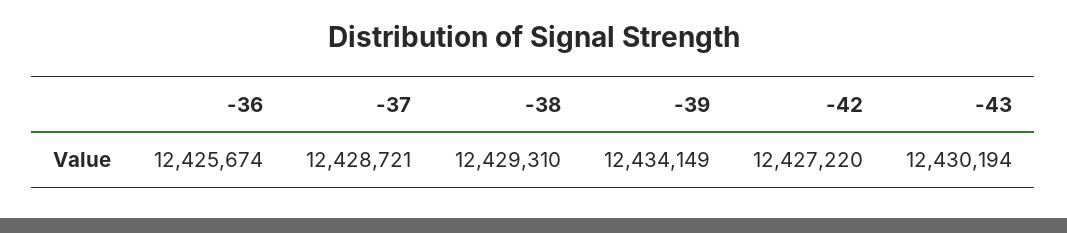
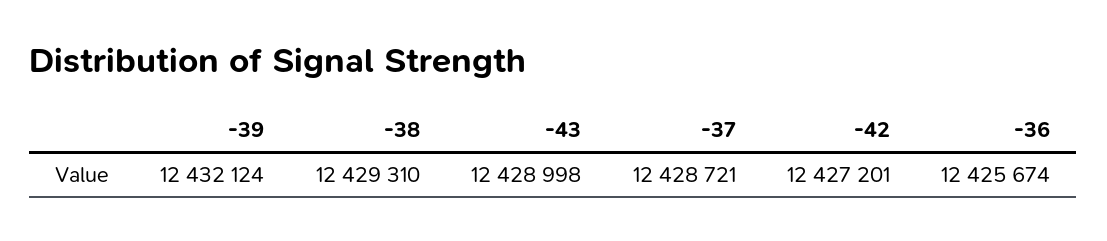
  {
    "-36": 12425674,
    "-37": 12428721,
    "-38": 12429310,
-   "-39": 12434149,
+   "-39": 12432124,
-   "-42": 12427220,
+   "-42": 12427201,
-   "-43": 12430194
+   "-43": 12428998
  }

